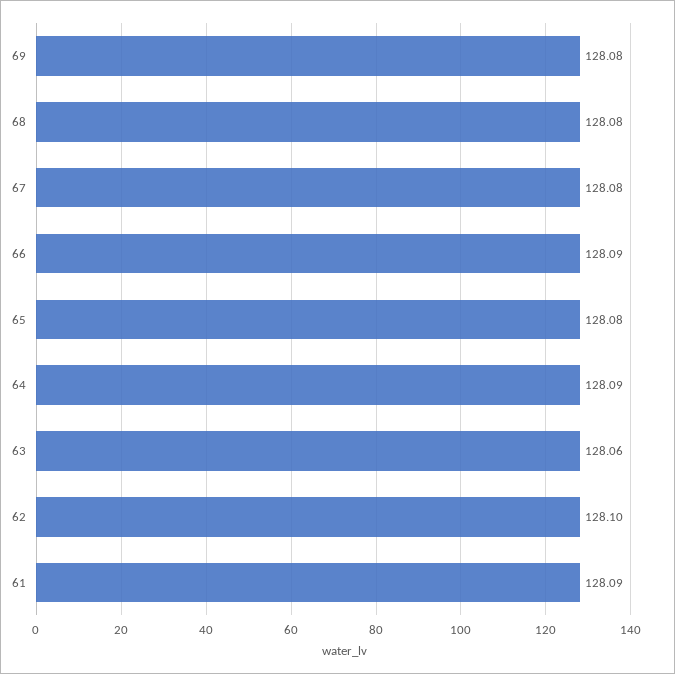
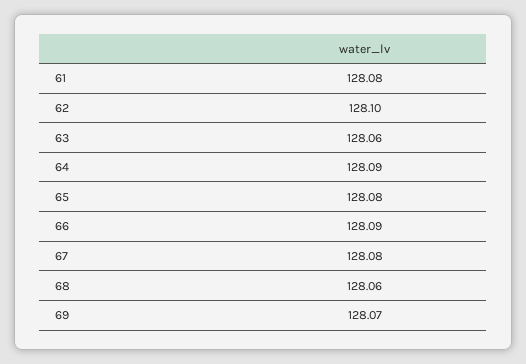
  {
-   "69": 128.08,
+   "69": 128.07,
-   "68": 128.08,
+   "68": 128.06,
    "67": 128.08,
    "66": 128.09,
    "65": 128.08,
    "64": 128.09,
    "63": 128.06,
    "62": 128.1,
-   "61": 128.09
+   "61": 128.08
  }

